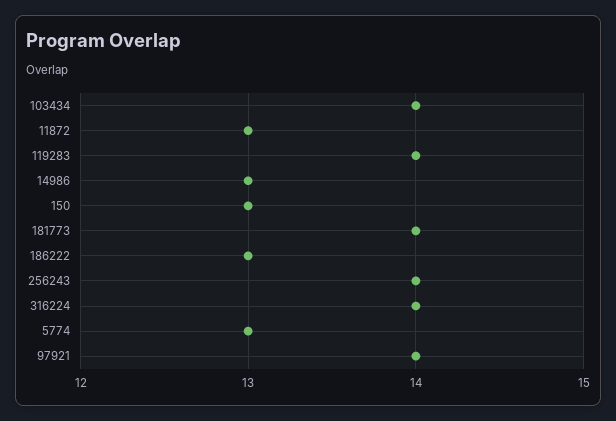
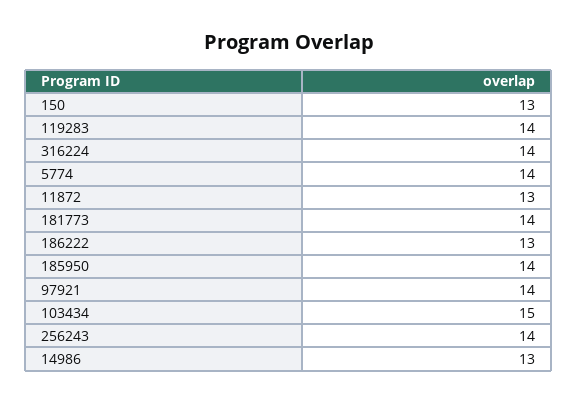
  {
-   "103434": 14,
+   "103434": 15,
    "11872": 13,
    "119283": 14,
    "14986": 13,
    "150": 13,
    "181773": 14,
    "186222": 13,
    "256243": 14,
    "316224": 14,
-   "5774": 13,
+   "5774": 14,
-   "97921": 14
+   "97921": 14,
+   "185950": 14
  }

